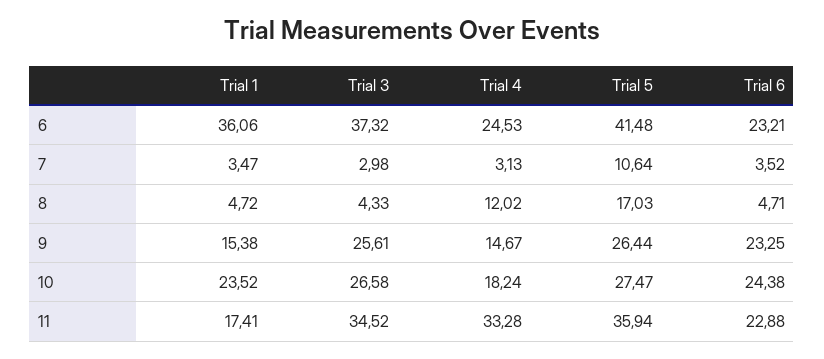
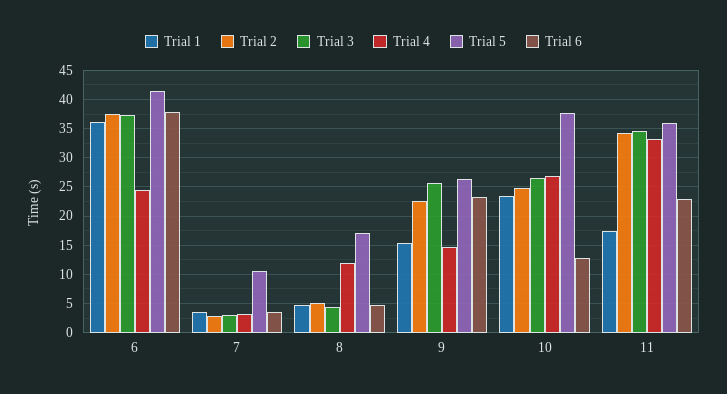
  {
    "Trial 1": {
      "6": 36.06,
      "7": 3.47,
      "8": 4.72,
      "9": 15.38,
      "10": 23.52,
      "11": 17.41
    },
    "Trial 3": {
      "6": 37.32,
      "7": 2.98,
      "8": 4.33,
      "9": 25.61,
      "10": 26.58,
      "11": 34.52
    },
    "Trial 4": {
      "6": 24.53,
      "7": 3.13,
      "8": 12.02,
      "9": 14.67,
-     "10": 18.24,
+     "10": 27.5,
      "11": 33.28
    },
    "Trial 5": {
      "6": 41.48,
      "7": 10.64,
      "8": 17.03,
      "9": 26.44,
-     "10": 27.47,
+     "10": 37.5,
      "11": 35.94
    },
    "Trial 6": {
-     "6": 23.21,
+     "6": 37.5,
      "7": 3.52,
      "8": 4.71,
      "9": 23.25,
-     "10": 24.38,
+     "10": 12.5,
      "11": 22.88
-   }
+   },
+   "Trial 2": {
+     "6": 37.5,
+     "7": 2.5,
+     "8": 5,
+     "9": 22.5,
+     "10": 25,
+     "11": 35
+   }
  }

